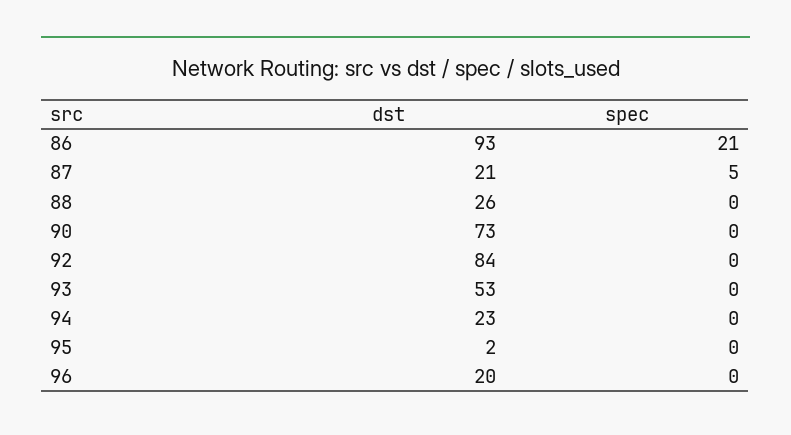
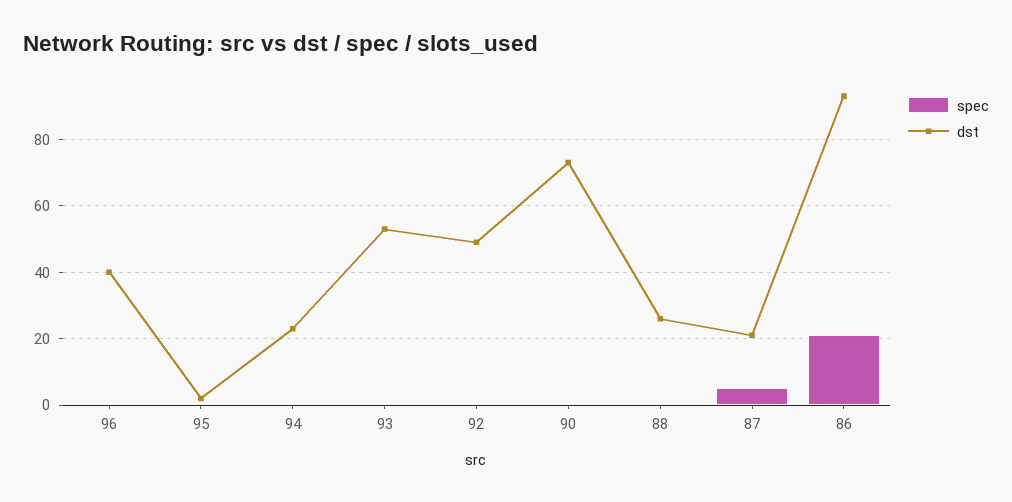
  {
    "dst": {
      "86": 93,
      "87": 21,
      "88": 26,
      "90": 73,
-     "92": 84,
+     "92": 50,
      "93": 53,
      "94": 23,
      "95": 2,
-     "96": 20
+     "96": 40
    },
    "spec": {
      "86": 21,
      "87": 5,
      "88": 0,
      "90": 0,
      "92": 0,
      "93": 0,
      "94": 0,
      "95": 0,
      "96": 0
    }
  }

